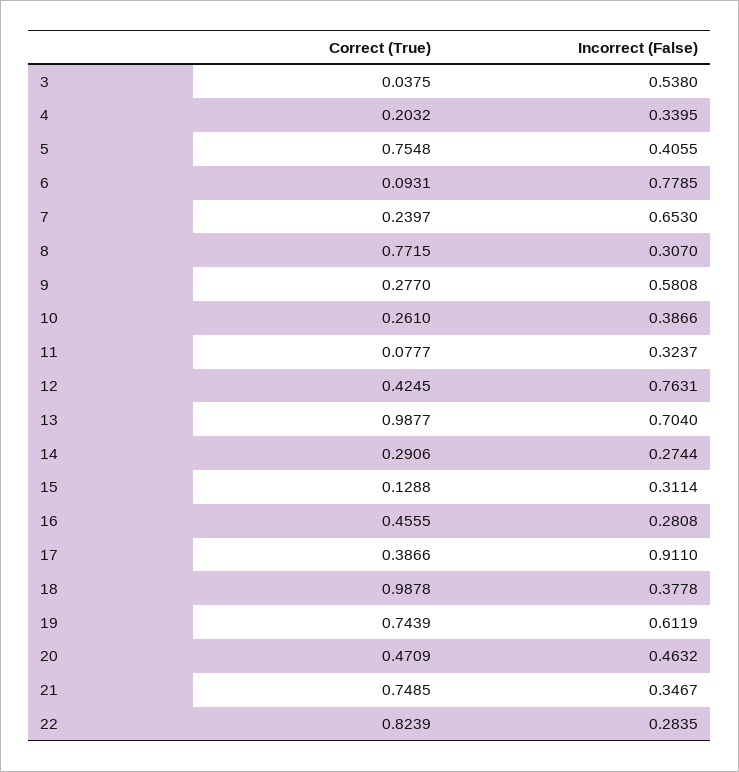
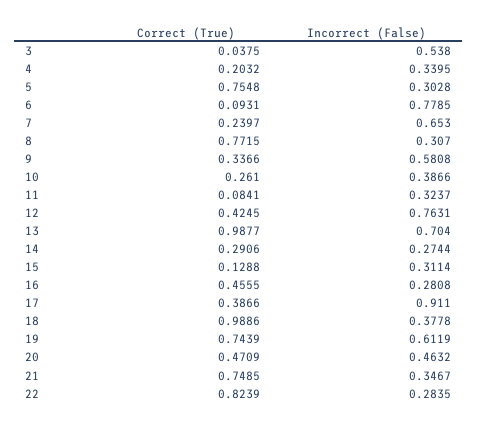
  {
    "Correct (True)": {
      "3": 0.0375,
      "4": 0.2032,
      "5": 0.7548,
      "6": 0.0931,
      "7": 0.2397,
      "8": 0.7715,
-     "9": 0.277,
+     "9": 0.3366,
      "10": 0.261,
-     "11": 0.0777,
+     "11": 0.0841,
      "12": 0.4245,
      "13": 0.9877,
      "14": 0.2906,
      "15": 0.1288,
      "16": 0.4555,
      "17": 0.3866,
-     "18": 0.9878,
+     "18": 0.9886,
      "19": 0.7439,
      "20": 0.4709,
      "21": 0.7485,
      "22": 0.8239
    },
    "Incorrect (False)": {
      "3": 0.538,
      "4": 0.3395,
-     "5": 0.4055,
+     "5": 0.3028,
      "6": 0.7785,
      "7": 0.653,
      "8": 0.307,
      "9": 0.5808,
      "10": 0.3866,
      "11": 0.3237,
      "12": 0.7631,
      "13": 0.704,
      "14": 0.2744,
      "15": 0.3114,
      "16": 0.2808,
      "17": 0.911,
      "18": 0.3778,
      "19": 0.6119,
      "20": 0.4632,
      "21": 0.3467,
      "22": 0.2835
    }
  }

